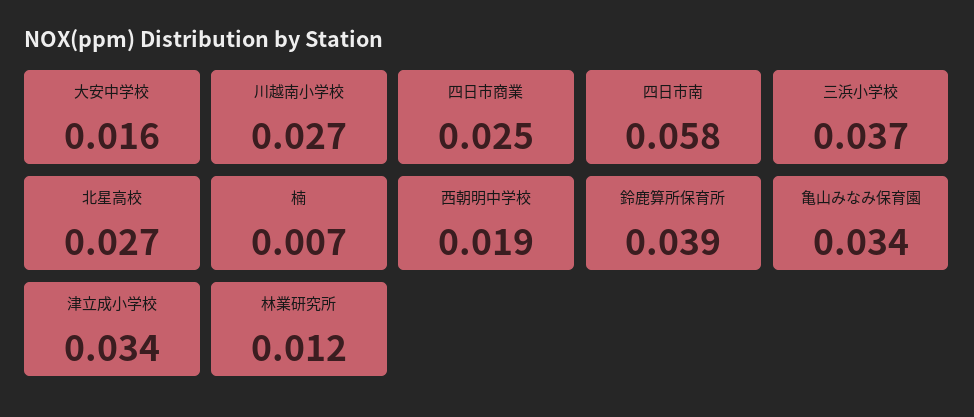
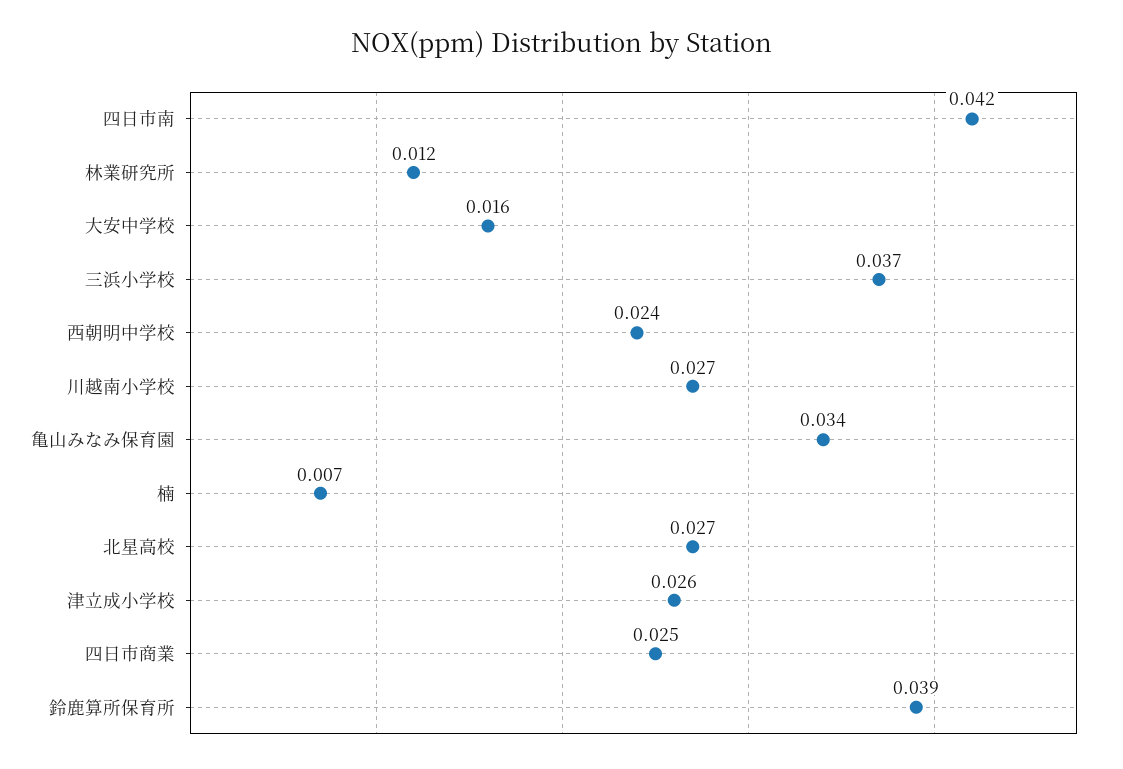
  {
    "大安中学校": 0.016,
    "川越南小学校": 0.027,
    "四日市商業": 0.025,
-   "四日市南": 0.058,
+   "四日市南": 0.042,
    "三浜小学校": 0.037,
    "北星高校": 0.027,
    "楠": 0.007,
-   "西朝明中学校": 0.019,
+   "西朝明中学校": 0.024,
    "鈴鹿算所保育所": 0.039,
    "亀山みなみ保育園": 0.034,
-   "津立成小学校": 0.034,
+   "津立成小学校": 0.026,
    "林業研究所": 0.012
  }

